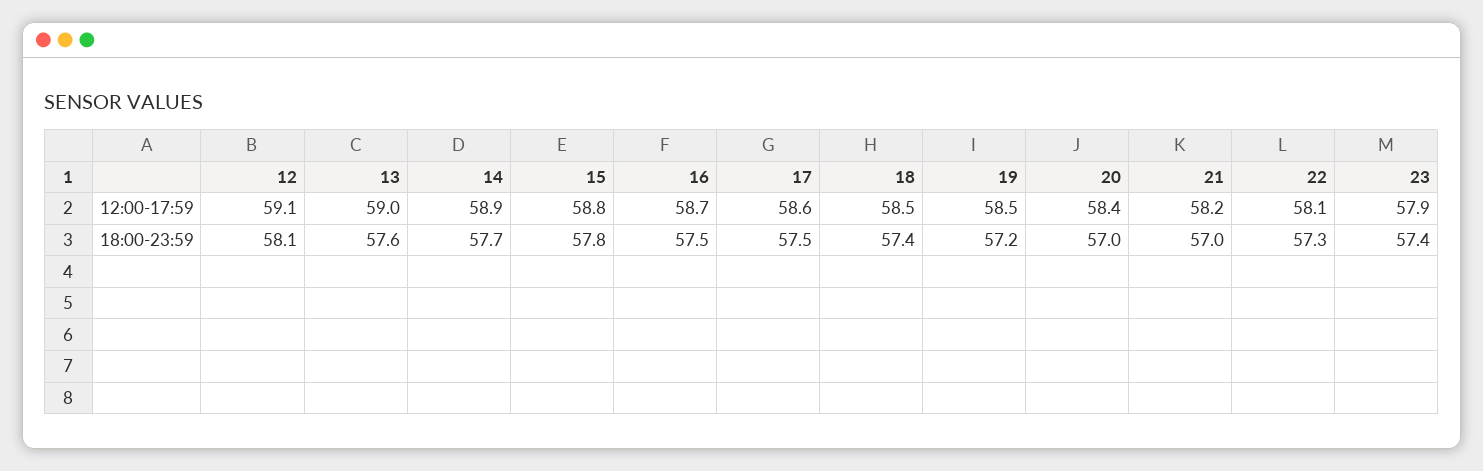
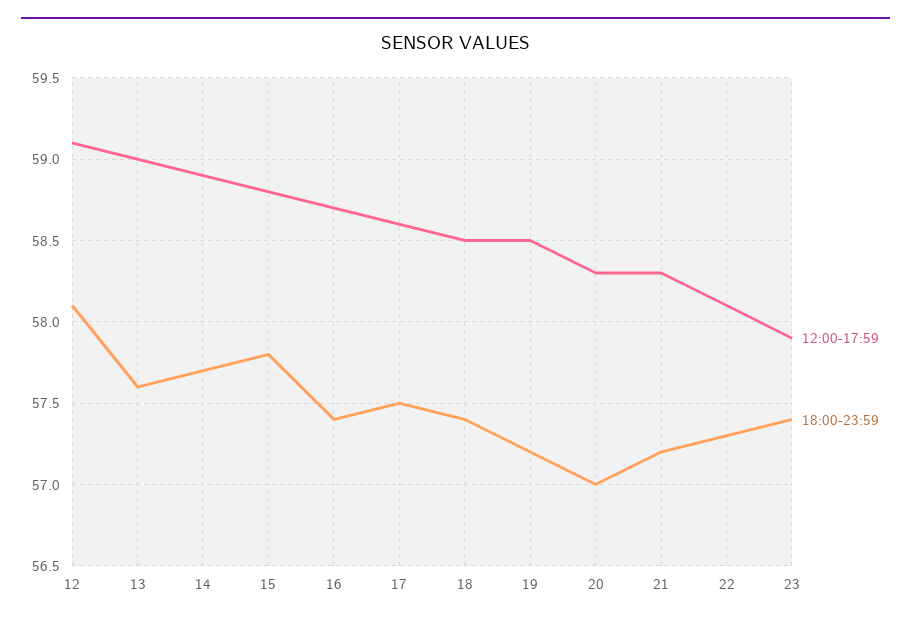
  {
    "12:00-17:59": {
      "12": 59.1,
      "13": 59,
      "14": 58.9,
      "15": 58.8,
      "16": 58.7,
      "17": 58.6,
      "18": 58.5,
      "19": 58.5,
-     "20": 58.4,
+     "20": 58.3,
-     "21": 58.2,
+     "21": 58.3,
      "22": 58.1,
      "23": 57.9
    },
    "18:00-23:59": {
      "12": 58.1,
      "13": 57.6,
      "14": 57.7,
      "15": 57.8,
-     "16": 57.5,
+     "16": 57.4,
      "17": 57.5,
      "18": 57.4,
      "19": 57.2,
      "20": 57,
-     "21": 57,
+     "21": 57.2,
      "22": 57.3,
      "23": 57.4
    }
  }

